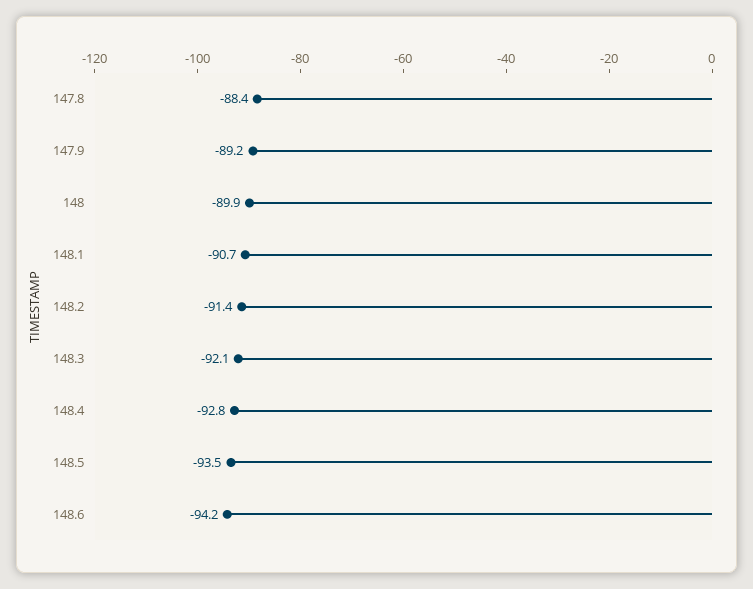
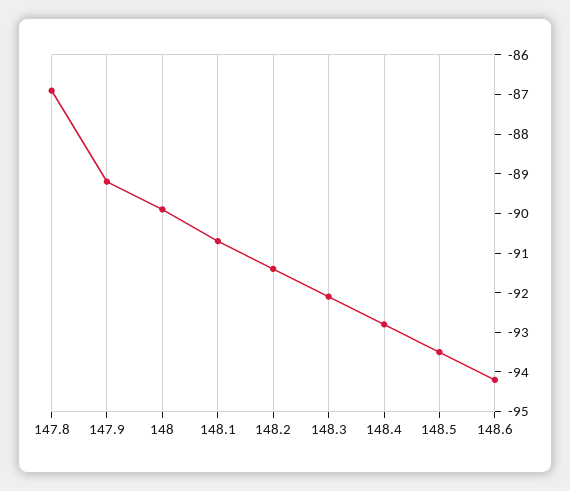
  {
-   "147.8": -88.4,
+   "147.8": -87,
    "147.9": -89.2,
    "148": -89.9,
    "148.1": -90.7,
    "148.2": -91.4,
    "148.3": -92.1,
    "148.4": -92.8,
    "148.5": -93.5,
    "148.6": -94.2
  }

